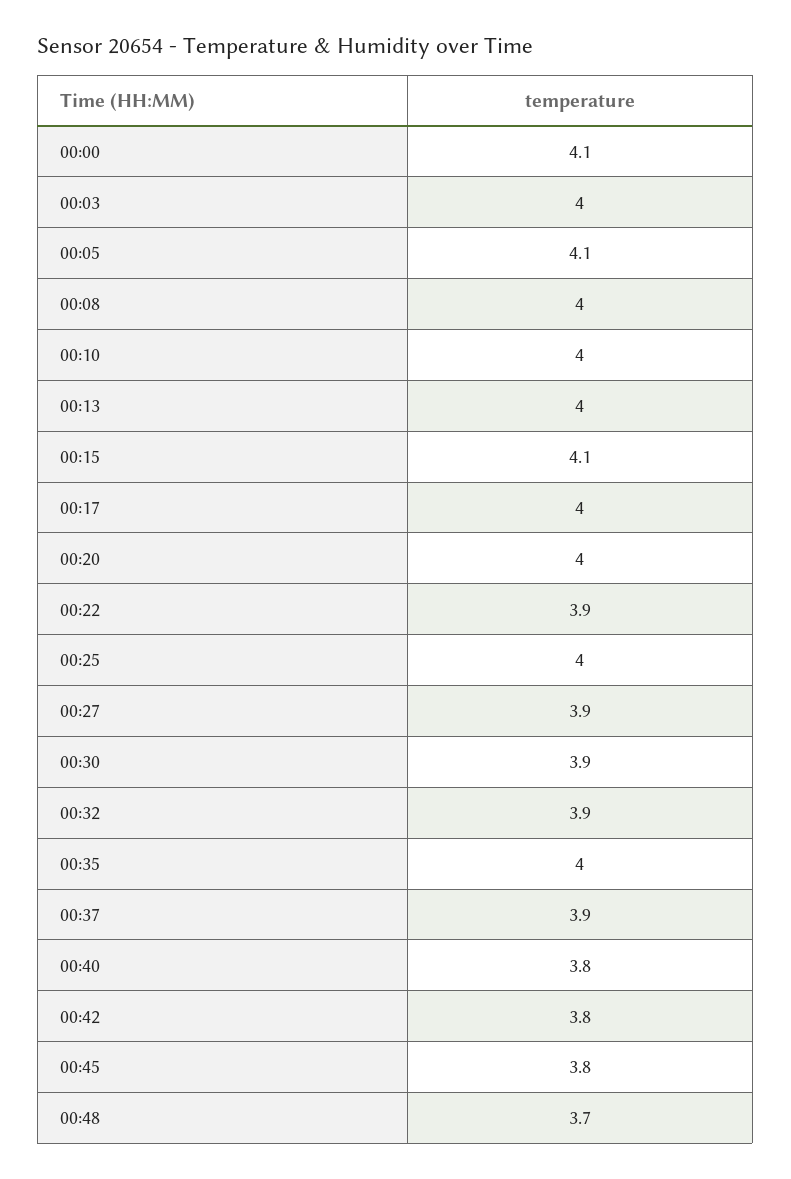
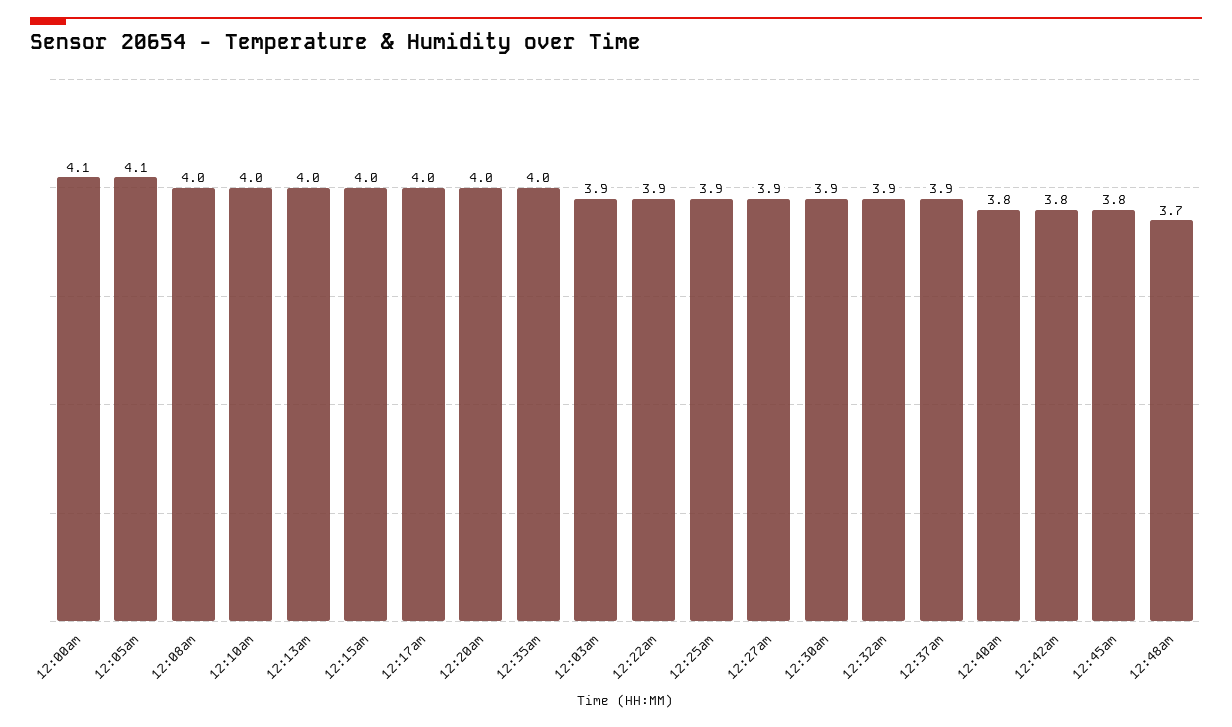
  {
    "00:00": 4.1,
-   "00:03": 4,
+   "00:03": 3.9,
    "00:05": 4.1,
    "00:08": 4,
    "00:10": 4,
    "00:13": 4,
-   "00:15": 4.1,
+   "00:15": 4,
    "00:17": 4,
    "00:20": 4,
    "00:22": 3.9,
-   "00:25": 4,
+   "00:25": 3.9,
    "00:27": 3.9,
    "00:30": 3.9,
    "00:32": 3.9,
    "00:35": 4,
    "00:37": 3.9,
    "00:40": 3.8,
    "00:42": 3.8,
    "00:45": 3.8,
    "00:48": 3.7
  }

